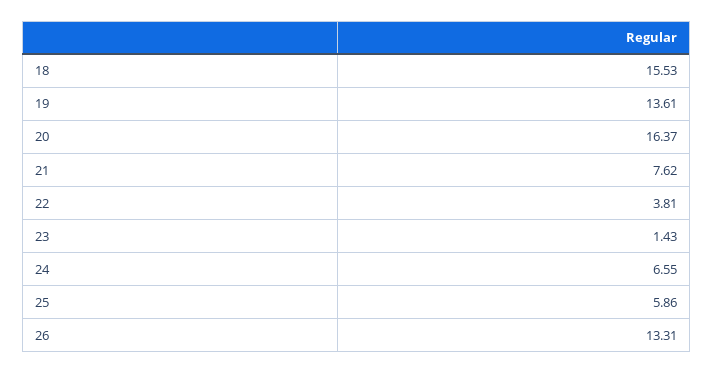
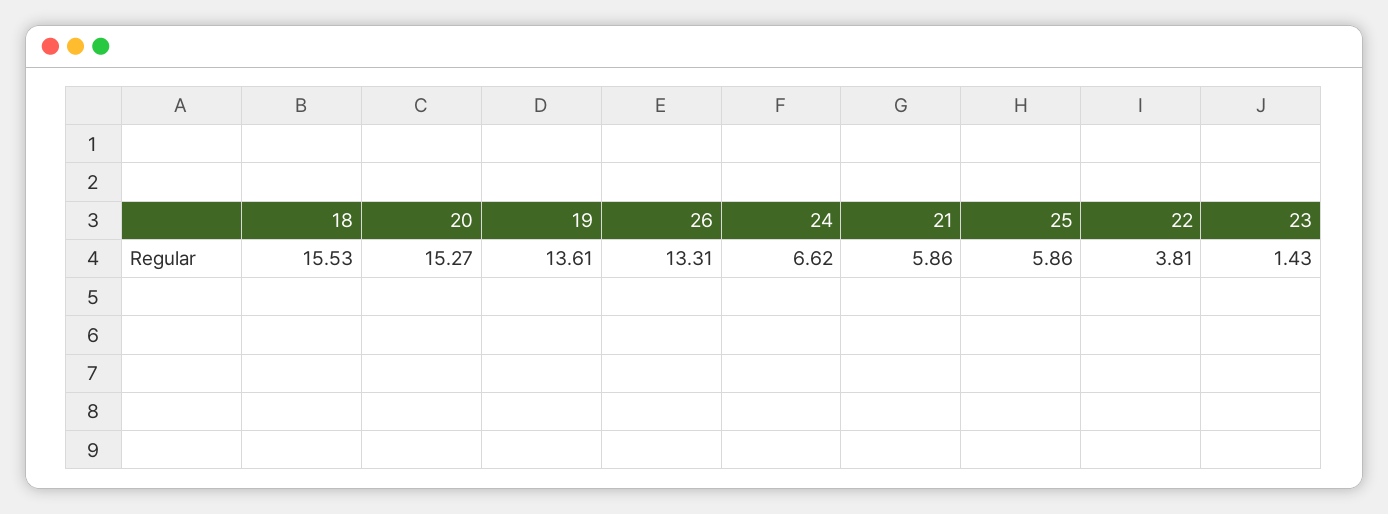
  {
    "18": 15.53,
    "19": 13.61,
-   "20": 16.37,
+   "20": 15.27,
-   "21": 7.62,
+   "21": 5.86,
    "22": 3.81,
    "23": 1.43,
-   "24": 6.55,
+   "24": 6.62,
    "25": 5.86,
    "26": 13.31
  }

